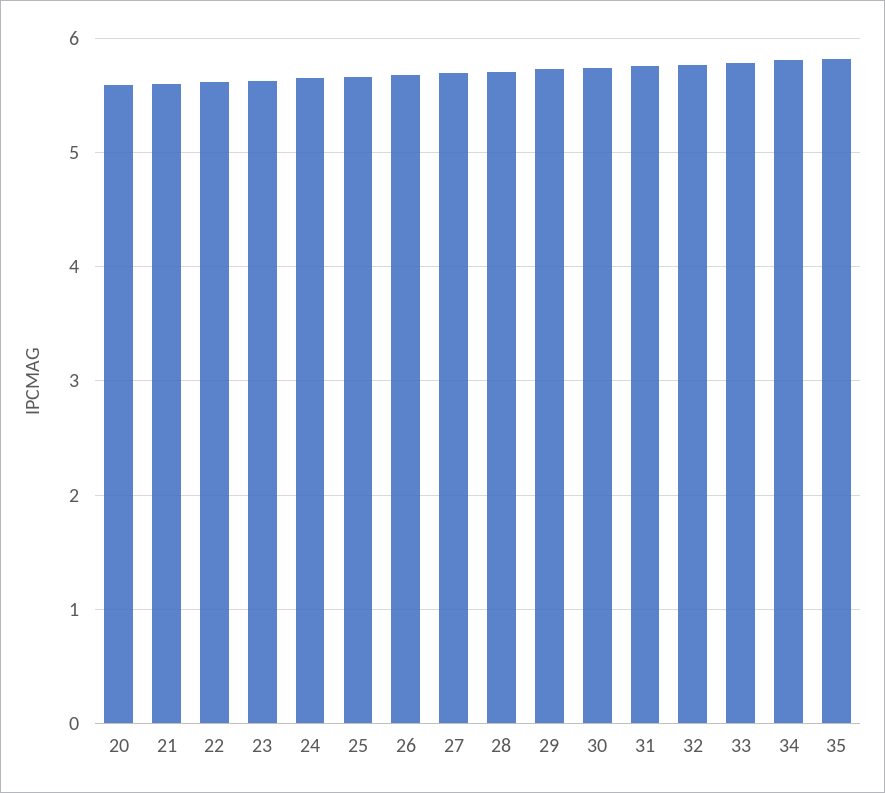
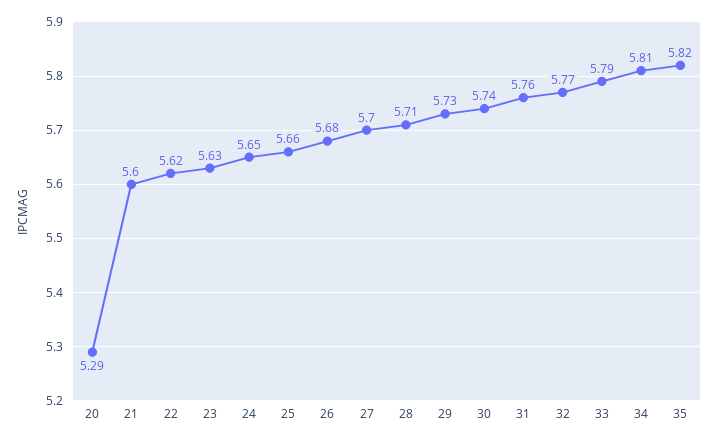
  {
-   "20": 5.6,
+   "20": 5.29,
    "21": 5.6,
    "22": 5.62,
    "23": 5.63,
    "24": 5.65,
    "25": 5.66,
    "26": 5.68,
    "27": 5.7,
    "28": 5.71,
    "29": 5.73,
    "30": 5.74,
    "31": 5.76,
    "32": 5.77,
    "33": 5.79,
    "34": 5.81,
    "35": 5.82
  }

